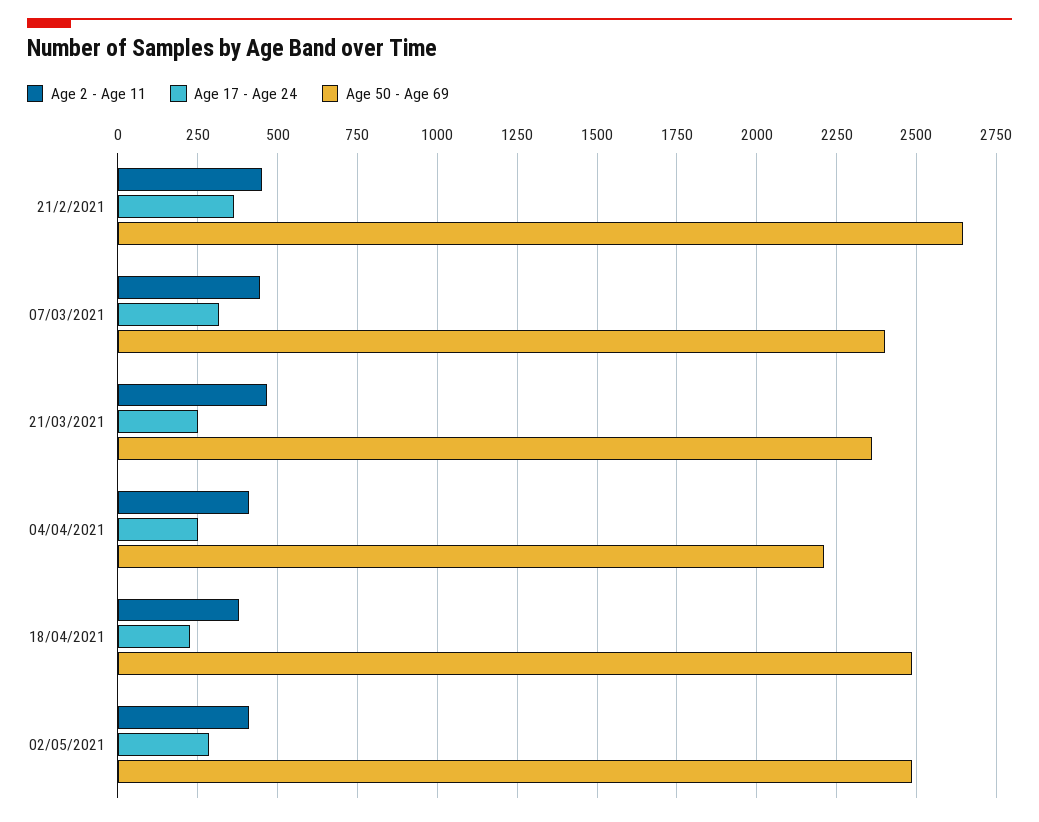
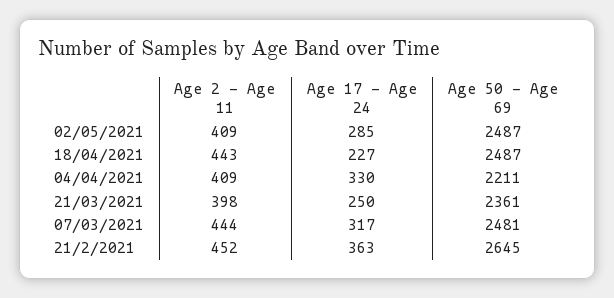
  {
    "Age 2 - Age 11": {
      "21/2/2021": 452,
      "07/03/2021": 444,
-     "21/03/2021": 475,
+     "21/03/2021": 398,
      "04/04/2021": 409,
-     "18/04/2021": 375,
+     "18/04/2021": 443,
      "02/05/2021": 409
    },
    "Age 17 - Age 24": {
      "21/2/2021": 363,
      "07/03/2021": 317,
      "21/03/2021": 250,
-     "04/04/2021": 250,
+     "04/04/2021": 330,
      "18/04/2021": 227,
      "02/05/2021": 285
    },
    "Age 50 - Age 69": {
      "21/2/2021": 2645,
-     "07/03/2021": 2400,
+     "07/03/2021": 2481,
      "21/03/2021": 2361,
      "04/04/2021": 2211,
      "18/04/2021": 2487,
      "02/05/2021": 2487
    }
  }

